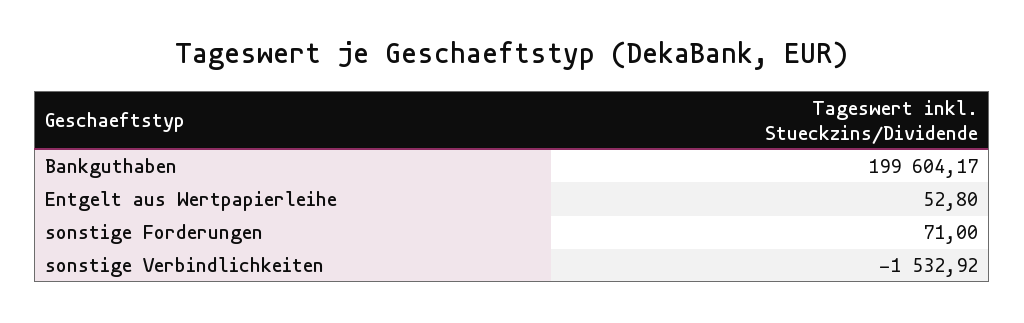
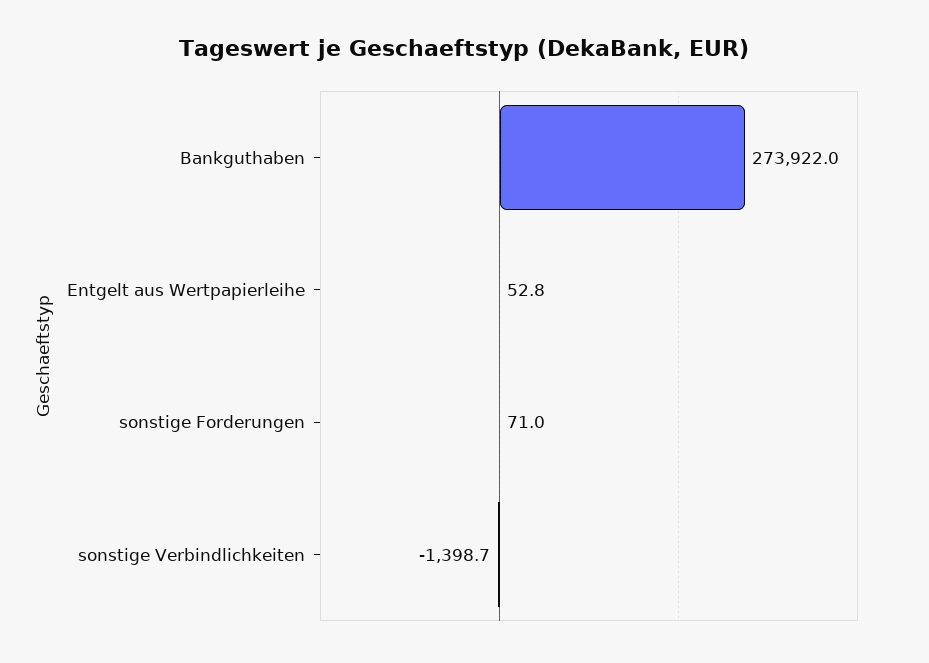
  {
-   "Bankguthaben": 199604.17,
+   "Bankguthaben": 273922,
    "Entgelt aus Wertpapierleihe": 52.8,
    "sonstige Forderungen": 71,
-   "sonstige Verbindlichkeiten": -1532.92
+   "sonstige Verbindlichkeiten": -1398.7
  }

